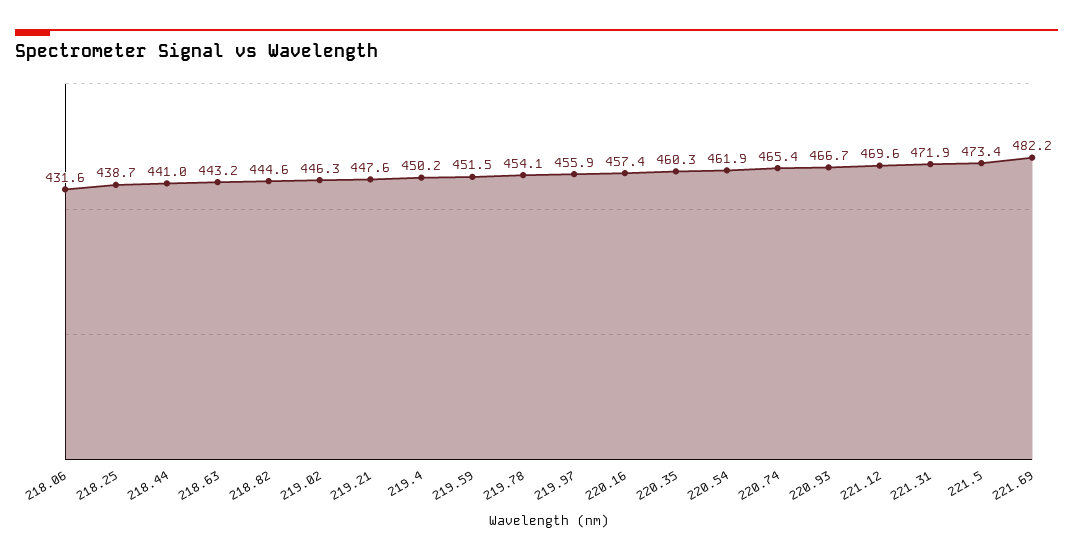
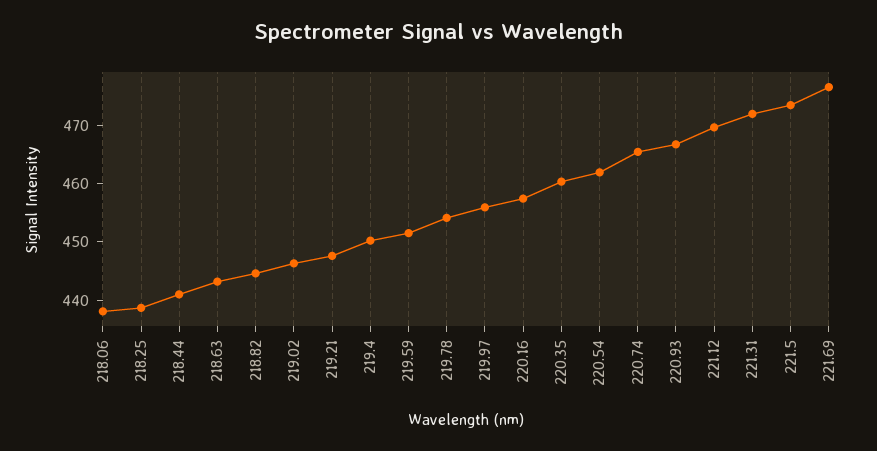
  {
-   "218.06": 431.6,
+   "218.06": 438,
    "218.25": 438.7,
    "218.44": 441,
    "218.63": 443.2,
    "218.82": 444.6,
    "219.02": 446.3,
    "219.21": 447.6,
    "219.4": 450.2,
    "219.59": 451.5,
    "219.78": 454.1,
    "219.97": 455.9,
    "220.16": 457.4,
    "220.35": 460.3,
    "220.54": 461.9,
    "220.74": 465.4,
    "220.93": 466.7,
    "221.12": 469.6,
    "221.31": 471.9,
    "221.5": 473.4,
-   "221.69": 482.2
+   "221.69": 476
  }

